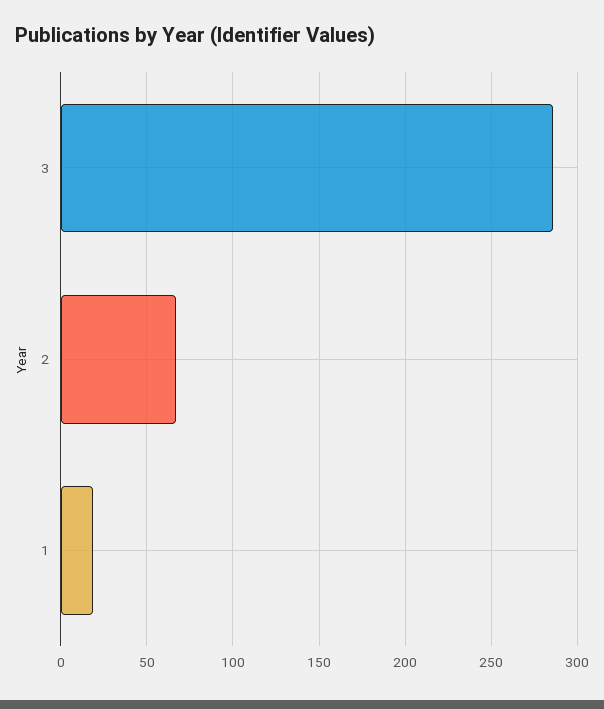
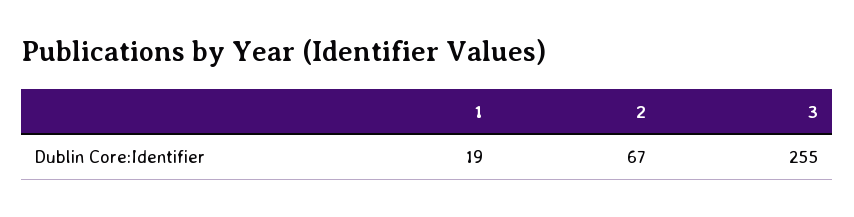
  {
-   "3": 285,
+   "3": 255,
    "2": 67,
    "1": 19
  }

